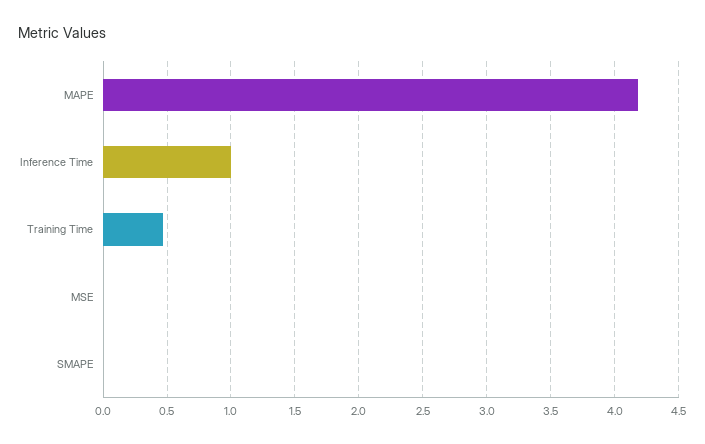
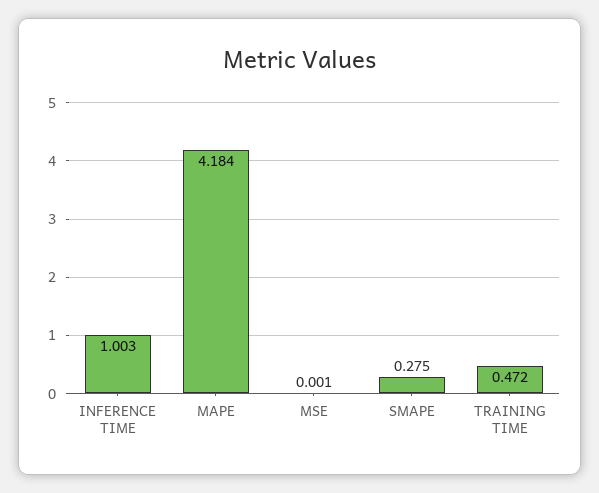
  {
    "MAPE": 4.184,
    "Inference Time": 1.003,
    "Training Time": 0.472,
    "MSE": 0.001,
-   "SMAPE": 0
+   "SMAPE": 0.275
  }

